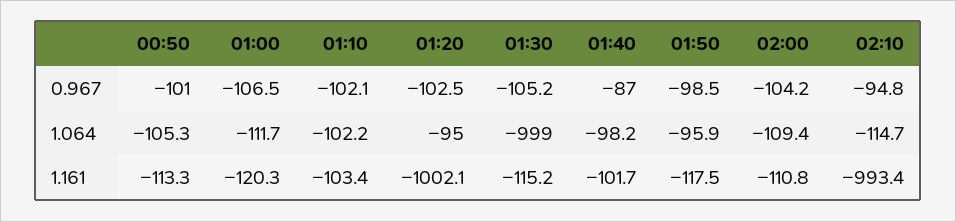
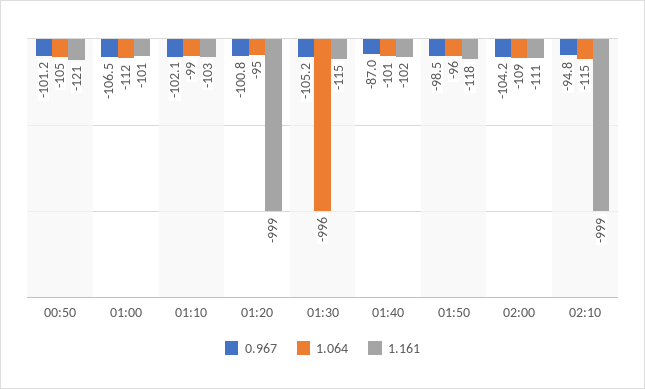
  {
    "0.967": {
-     "00:50": -101,
+     "00:50": -101.2,
      "01:00": -106.5,
      "01:10": -102.1,
-     "01:20": -102.5,
+     "01:20": -100.8,
      "01:30": -105.2,
      "01:40": -87,
      "01:50": -98.5,
      "02:00": -104.2,
      "02:10": -94.8
    },
    "1.064": {
      "00:50": -105.3,
      "01:00": -111.7,
-     "01:10": -102.2,
+     "01:10": -99,
      "01:20": -95,
-     "01:30": -999,
+     "01:30": -996,
-     "01:40": -98.2,
+     "01:40": -101,
      "01:50": -95.9,
      "02:00": -109.4,
      "02:10": -114.7
    },
    "1.161": {
-     "00:50": -113.3,
+     "00:50": -121,
-     "01:00": -120.3,
+     "01:00": -101,
      "01:10": -103.4,
-     "01:20": -1002.1,
+     "01:20": -999,
      "01:30": -115.2,
      "01:40": -101.7,
      "01:50": -117.5,
      "02:00": -110.8,
-     "02:10": -993.4
+     "02:10": -999
    }
  }

